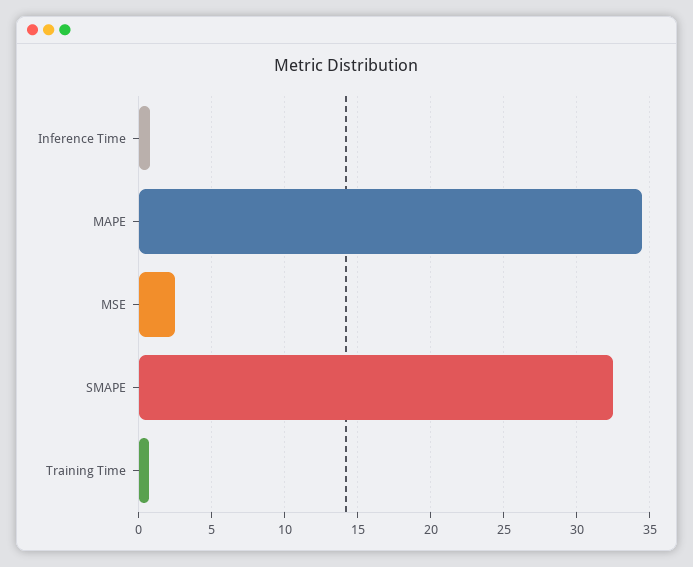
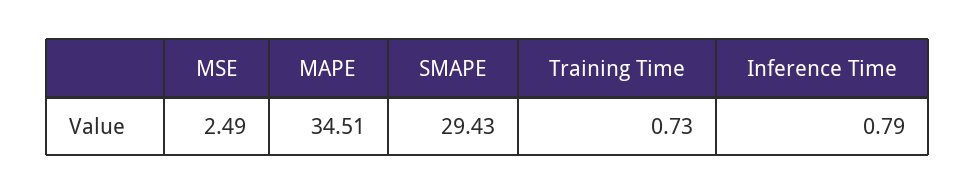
  {
    "Inference Time": 0.79,
    "MAPE": 34.51,
    "MSE": 2.49,
-   "SMAPE": 32.5,
+   "SMAPE": 29.43,
    "Training Time": 0.73
  }

